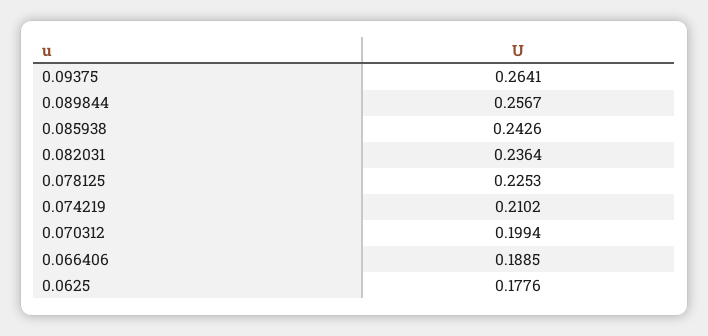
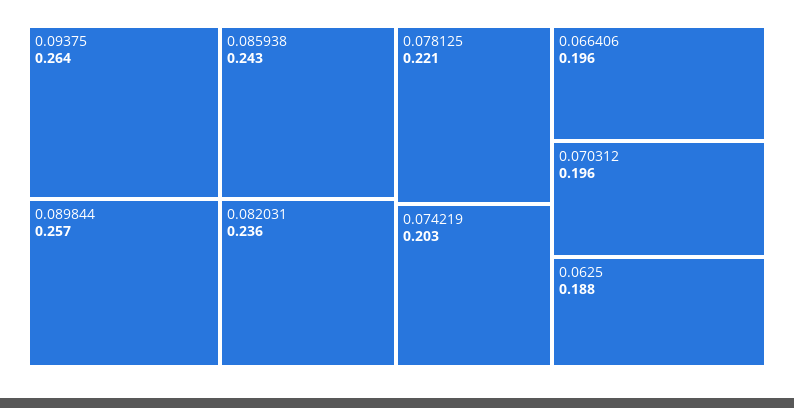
  {
    "0.09375": 0.2641,
    "0.089844": 0.2567,
    "0.085938": 0.2426,
    "0.082031": 0.2364,
-   "0.078125": 0.2253,
+   "0.078125": 0.221,
-   "0.074219": 0.2102,
+   "0.074219": 0.203,
-   "0.070312": 0.1994,
+   "0.070312": 0.196,
-   "0.066406": 0.1885,
+   "0.066406": 0.196,
-   "0.0625": 0.1776
+   "0.0625": 0.188
  }

